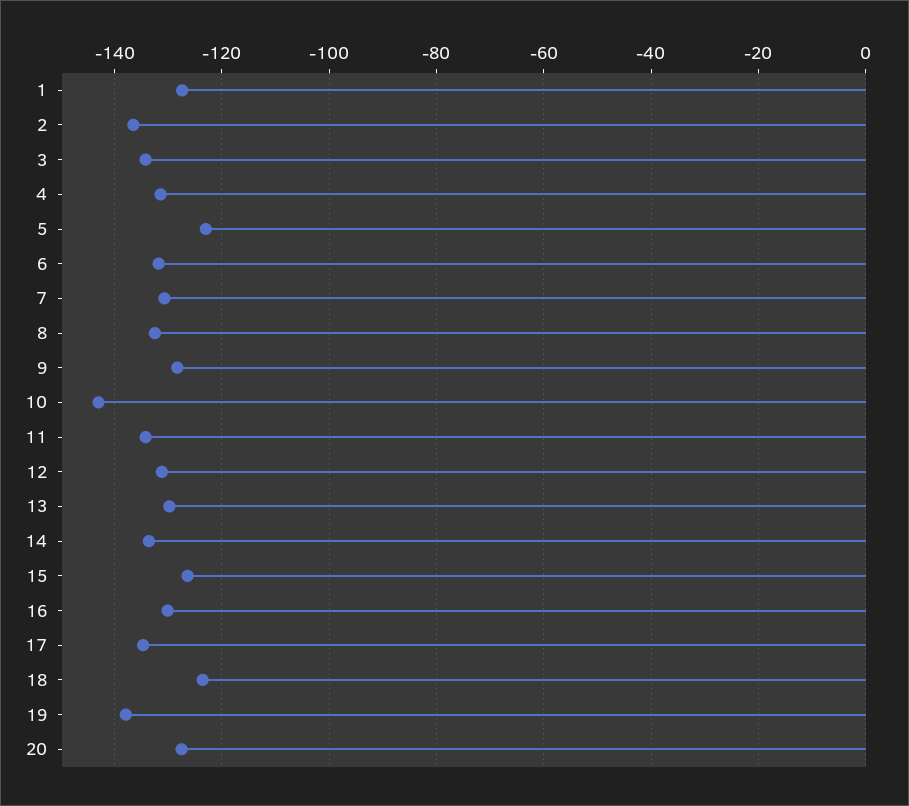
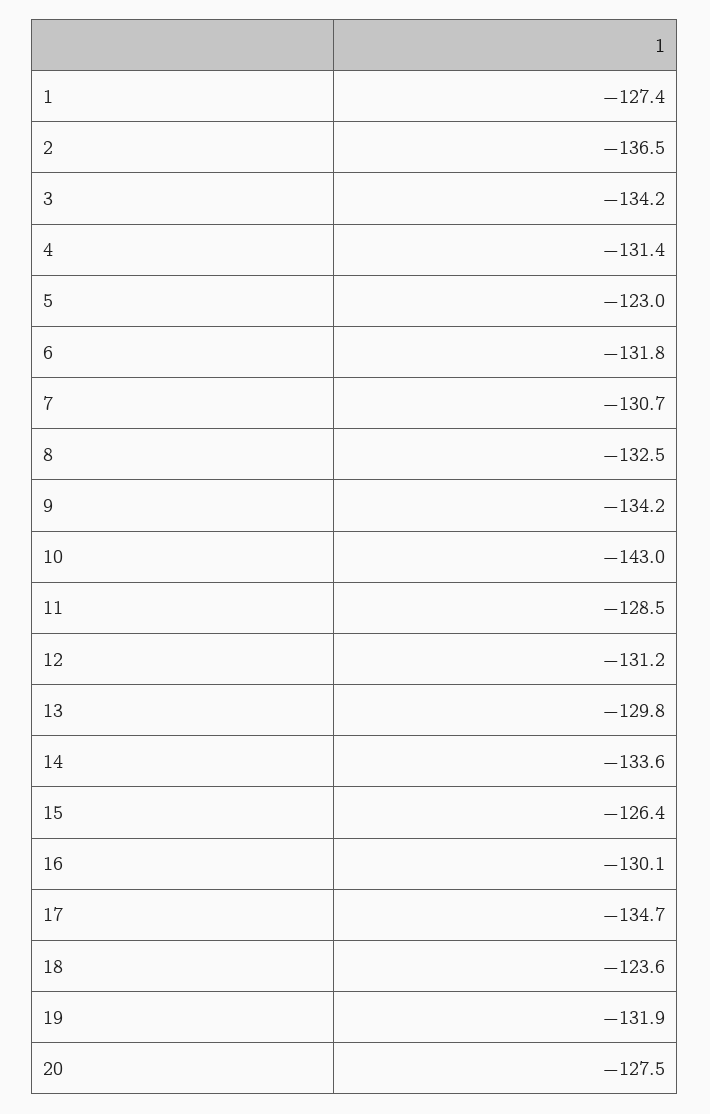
  {
    "1": -127.4,
    "2": -136.5,
    "3": -134.2,
    "4": -131.4,
    "5": -123,
    "6": -131.8,
    "7": -130.7,
    "8": -132.5,
-   "9": -128,
+   "9": -134.2,
    "10": -143,
-   "11": -134,
+   "11": -128.5,
    "12": -131.2,
    "13": -129.8,
    "14": -133.6,
    "15": -126.4,
    "16": -130.1,
    "17": -134.7,
    "18": -123.6,
-   "19": -138,
+   "19": -131.9,
    "20": -127.5
  }

